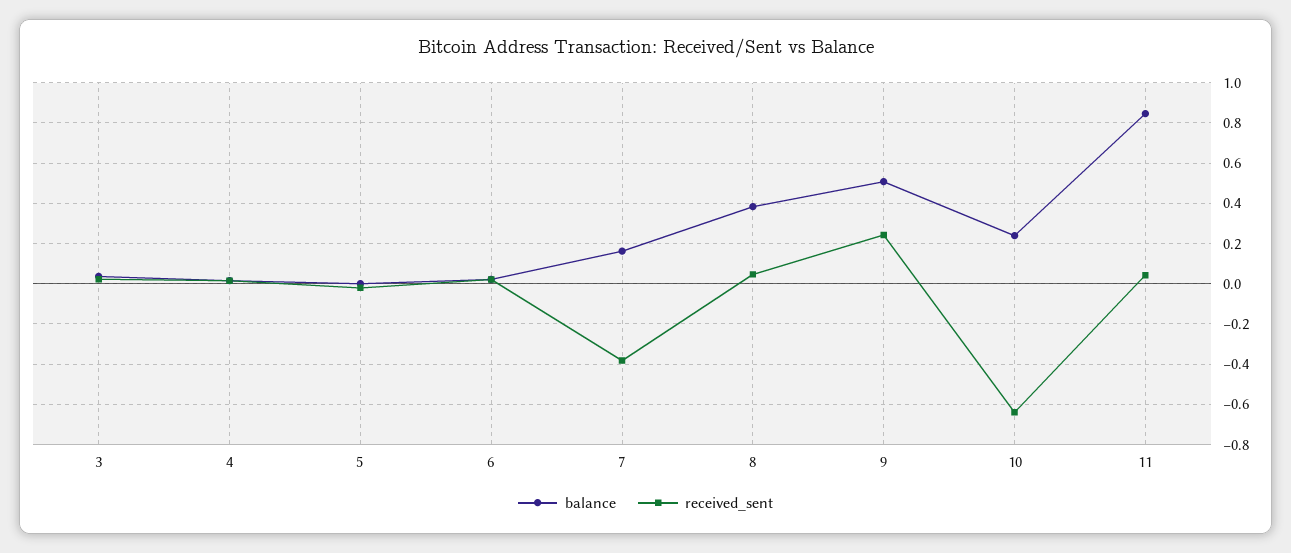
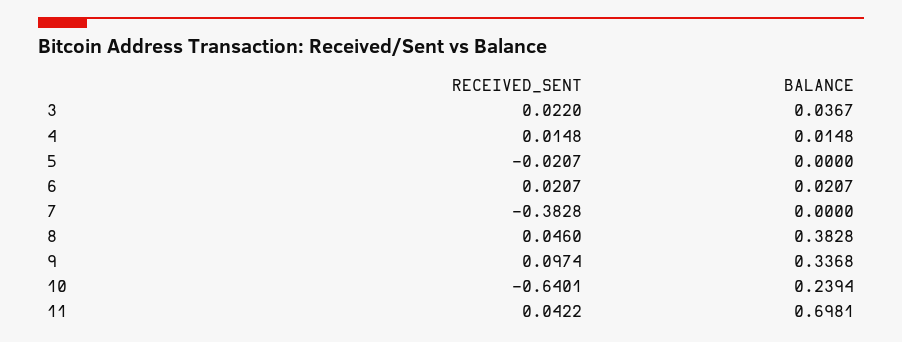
  {
    "balance": {
      "3": 0.0367,
      "4": 0.0148,
      "5": 0,
      "6": 0.0207,
-     "7": 0.15,
+     "7": 0,
      "8": 0.3828,
-     "9": 0.5,
+     "9": 0.3368,
      "10": 0.2394,
-     "11": 0.85
+     "11": 0.6981
    },
    "received_sent": {
      "3": 0.022,
      "4": 0.0148,
      "5": -0.0207,
      "6": 0.0207,
      "7": -0.3828,
      "8": 0.046,
-     "9": 0.25,
+     "9": 0.0974,
      "10": -0.6401,
      "11": 0.0422
    }
  }

